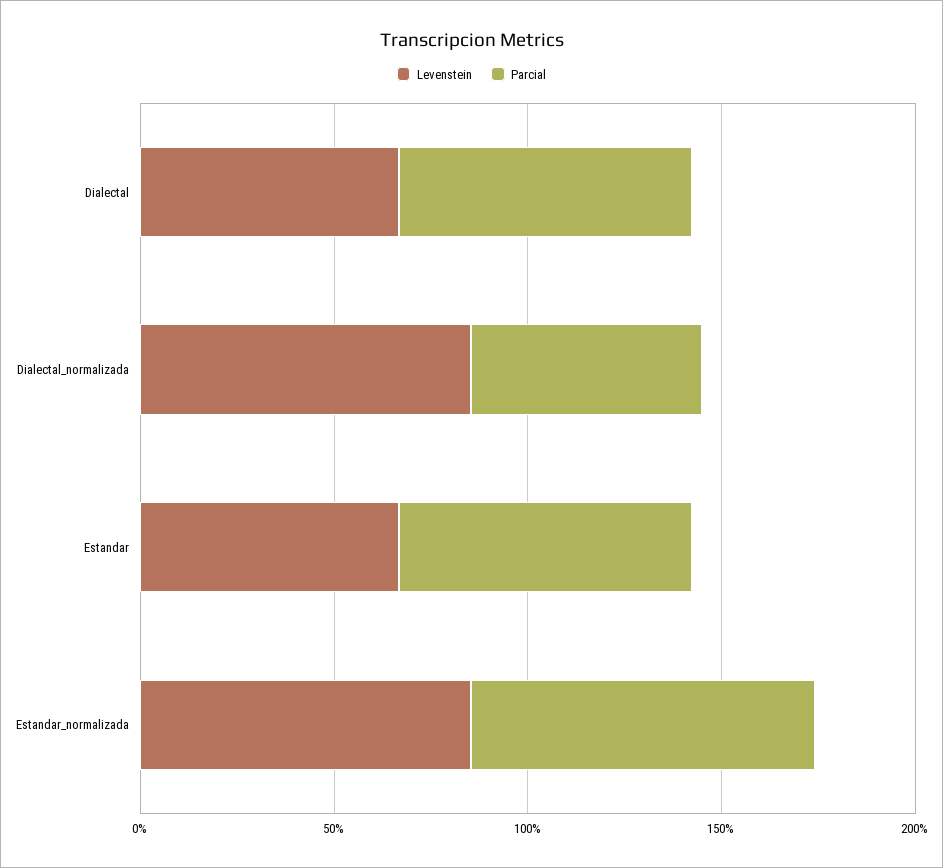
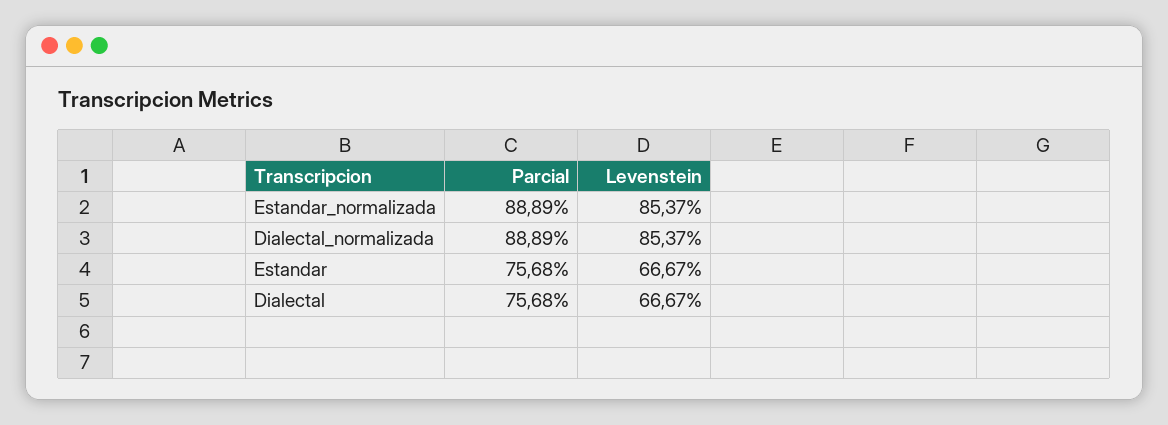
  {
    "Levenstein": {
      "Dialectal": 66.67,
      "Dialectal_normalizada": 85.37,
      "Estandar": 66.67,
      "Estandar_normalizada": 85.37
    },
    "Parcial": {
      "Dialectal": 75.68,
-     "Dialectal_normalizada": 60,
+     "Dialectal_normalizada": 88.89,
      "Estandar": 75.68,
      "Estandar_normalizada": 88.89
    }
  }

